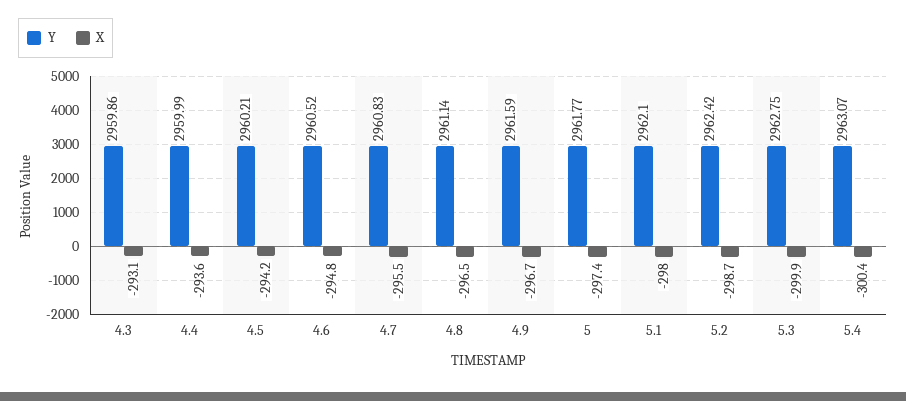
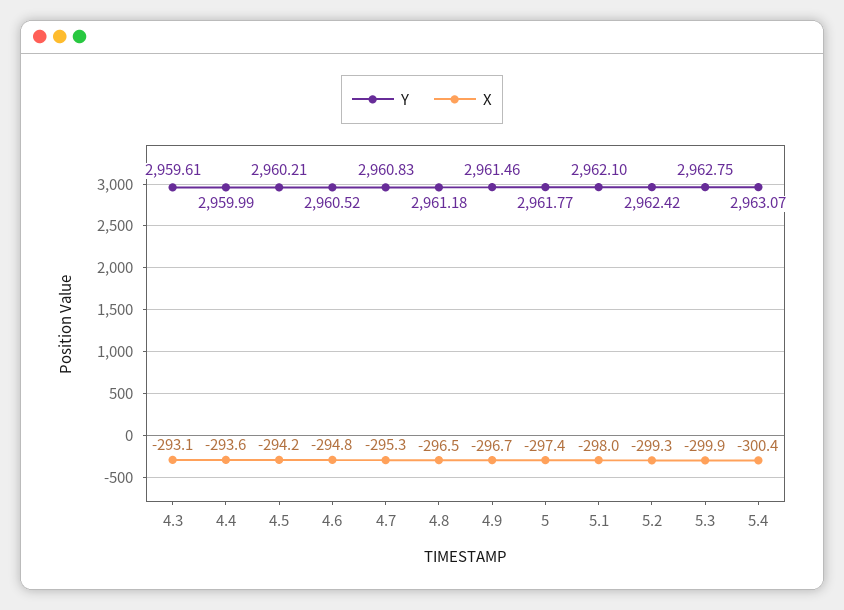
  {
    "Y": {
-     "4.3": 2959.86,
+     "4.3": 2959.61,
      "4.4": 2959.99,
      "4.5": 2960.21,
      "4.6": 2960.52,
      "4.7": 2960.83,
-     "4.8": 2961.14,
+     "4.8": 2961.18,
-     "4.9": 2961.59,
+     "4.9": 2961.46,
      "5": 2961.77,
      "5.1": 2962.1,
      "5.2": 2962.42,
      "5.3": 2962.75,
      "5.4": 2963.07
    },
    "X": {
      "4.3": -293.1,
      "4.4": -293.6,
      "4.5": -294.2,
      "4.6": -294.8,
-     "4.7": -295.5,
+     "4.7": -295.3,
      "4.8": -296.5,
      "4.9": -296.7,
      "5": -297.4,
      "5.1": -298,
-     "5.2": -298.7,
+     "5.2": -299.3,
      "5.3": -299.9,
      "5.4": -300.4
    }
  }

